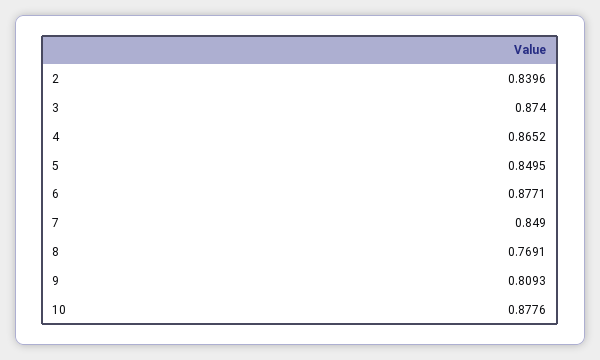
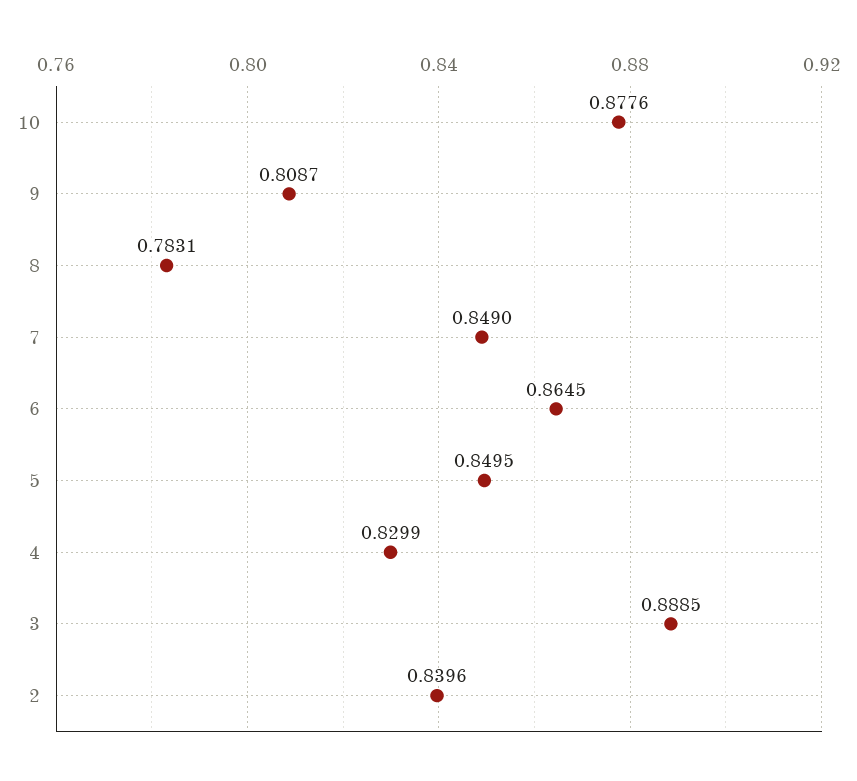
  {
    "2": 0.8396,
-   "3": 0.874,
+   "3": 0.8885,
-   "4": 0.8652,
+   "4": 0.8299,
    "5": 0.8495,
-   "6": 0.8771,
+   "6": 0.8645,
    "7": 0.849,
-   "8": 0.7691,
+   "8": 0.7831,
-   "9": 0.8093,
+   "9": 0.8087,
    "10": 0.8776
  }

